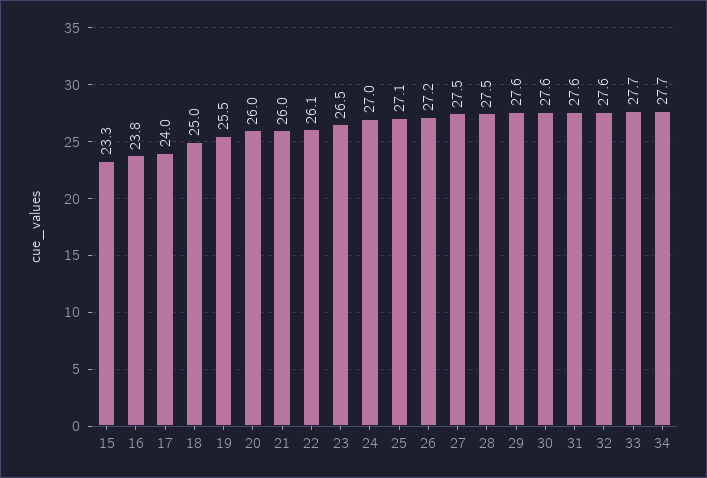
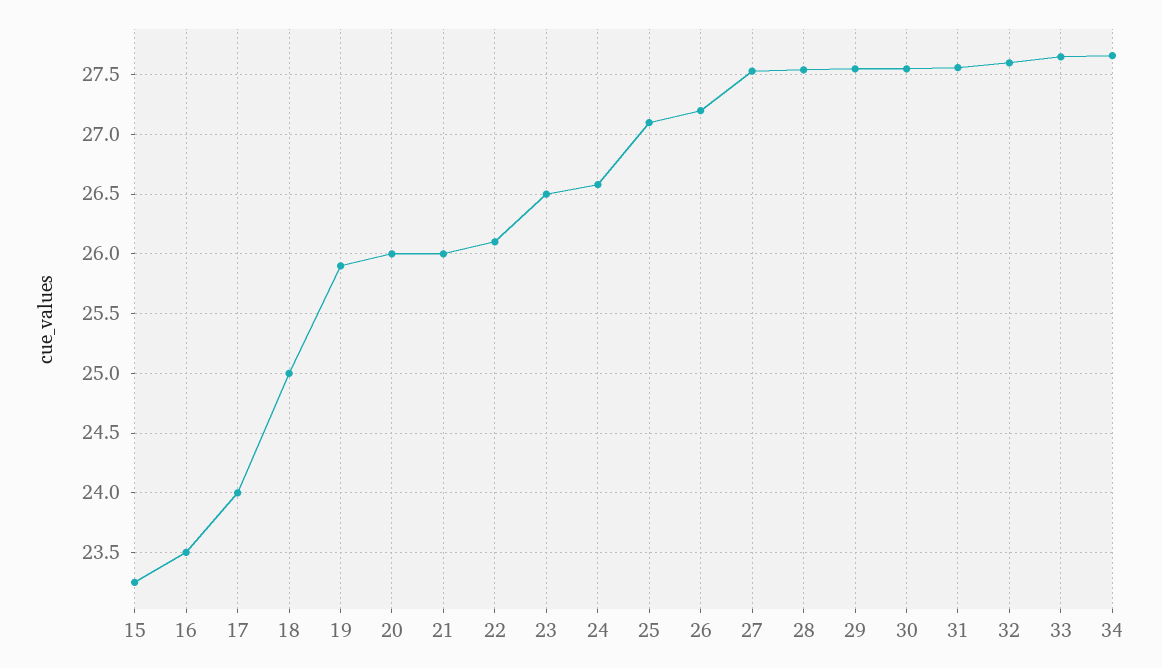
  {
    "15": 23.3,
-   "16": 23.8,
+   "16": 23.5,
    "17": 24,
    "18": 25,
-   "19": 25.5,
+   "19": 25.9,
    "20": 26,
    "21": 26,
    "22": 26.1,
    "23": 26.5,
-   "24": 27,
+   "24": 26.6,
    "25": 27.1,
    "26": 27.2,
    "27": 27.5,
    "28": 27.5,
    "29": 27.6,
    "30": 27.6,
    "31": 27.6,
    "32": 27.6,
    "33": 27.7,
    "34": 27.7
  }

